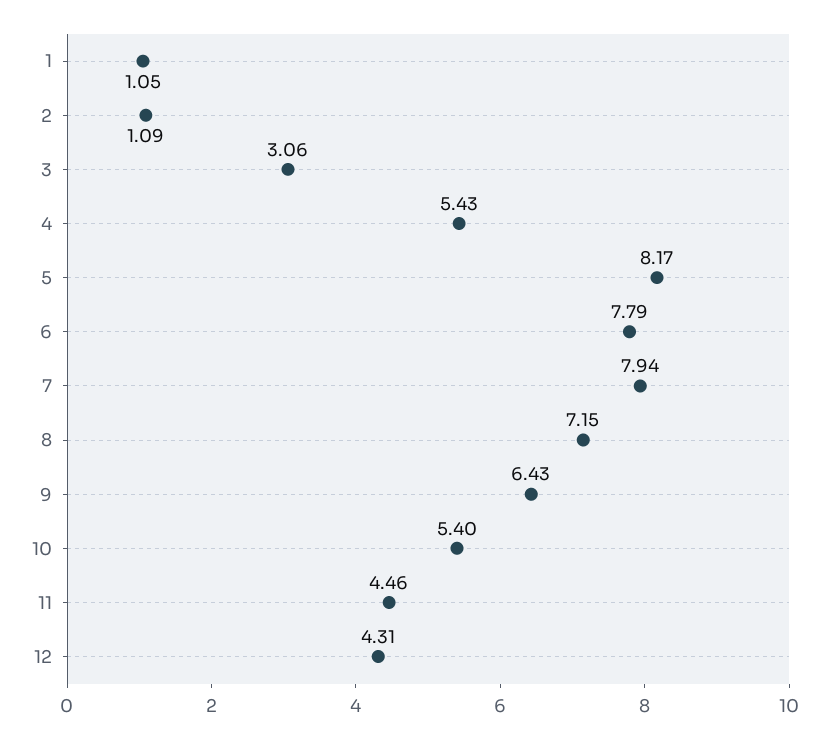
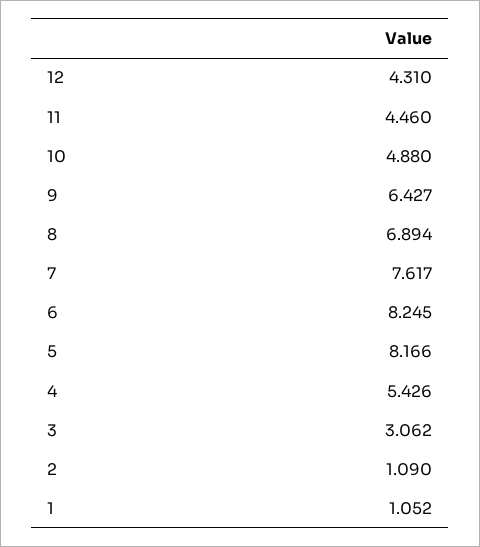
  {
    "1": 1.052,
    "2": 1.09,
    "3": 3.062,
    "4": 5.426,
    "5": 8.166,
-   "6": 7.79,
+   "6": 8.245,
-   "7": 7.94,
+   "7": 7.617,
-   "8": 7.15,
+   "8": 6.894,
    "9": 6.427,
-   "10": 5.4,
+   "10": 4.88,
    "11": 4.46,
    "12": 4.31
  }

